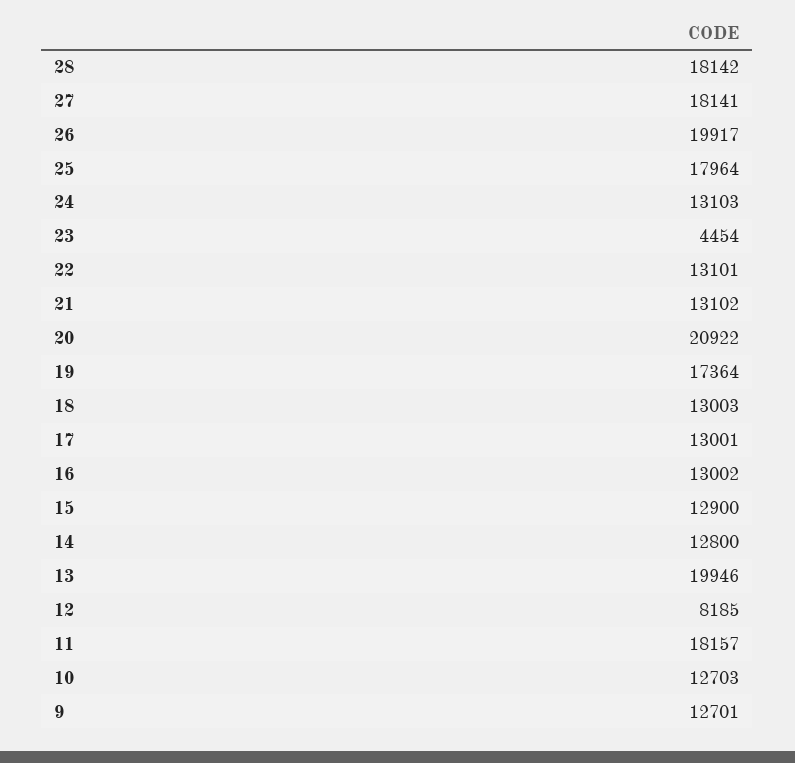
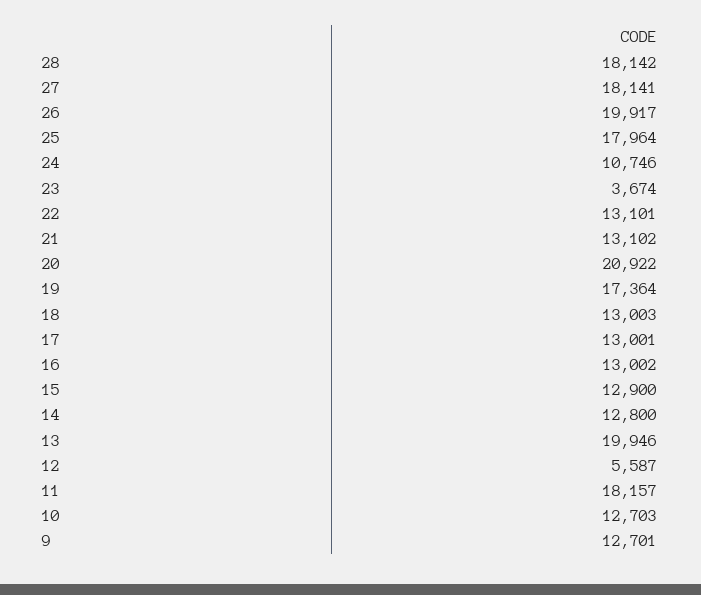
  {
    "28": 18142,
    "27": 18141,
    "26": 19917,
    "25": 17964,
-   "24": 13103,
+   "24": 10746,
-   "23": 4454,
+   "23": 3674,
    "22": 13101,
    "21": 13102,
    "20": 20922,
    "19": 17364,
    "18": 13003,
    "17": 13001,
    "16": 13002,
    "15": 12900,
    "14": 12800,
    "13": 19946,
-   "12": 8185,
+   "12": 5587,
    "11": 18157,
    "10": 12703,
    "9": 12701
  }

